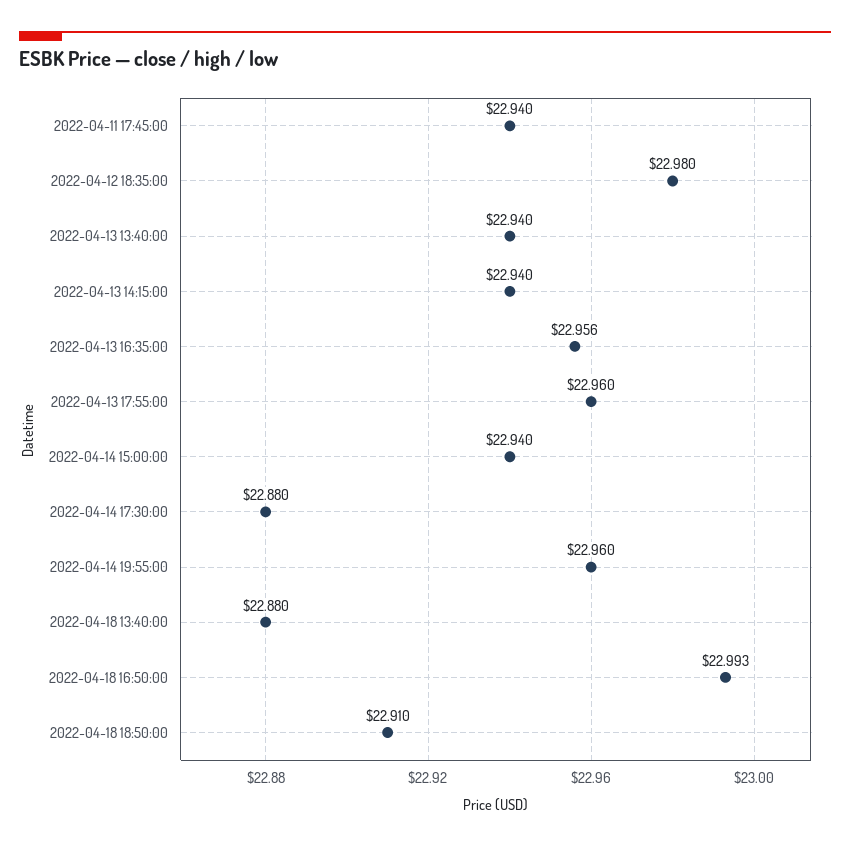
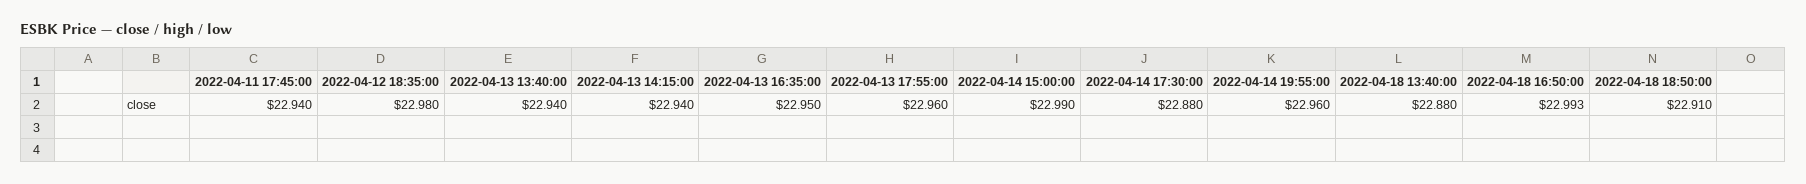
  {
    "2022-04-11 17:45:00": 22.94,
    "2022-04-12 18:35:00": 22.98,
    "2022-04-13 13:40:00": 22.94,
    "2022-04-13 14:15:00": 22.94,
-   "2022-04-13 16:35:00": 22.956,
+   "2022-04-13 16:35:00": 22.95,
    "2022-04-13 17:55:00": 22.96,
-   "2022-04-14 15:00:00": 22.94,
+   "2022-04-14 15:00:00": 22.99,
    "2022-04-14 17:30:00": 22.88,
    "2022-04-14 19:55:00": 22.96,
    "2022-04-18 13:40:00": 22.88,
    "2022-04-18 16:50:00": 22.993,
    "2022-04-18 18:50:00": 22.91
  }

